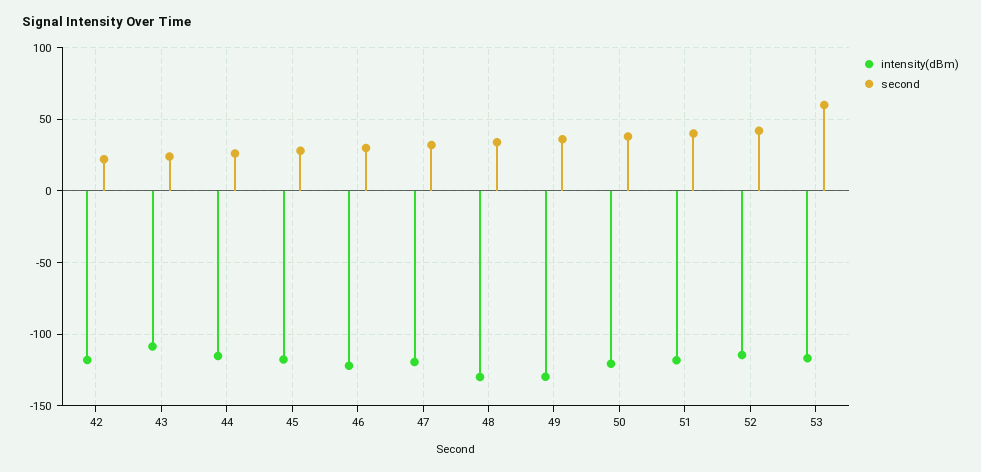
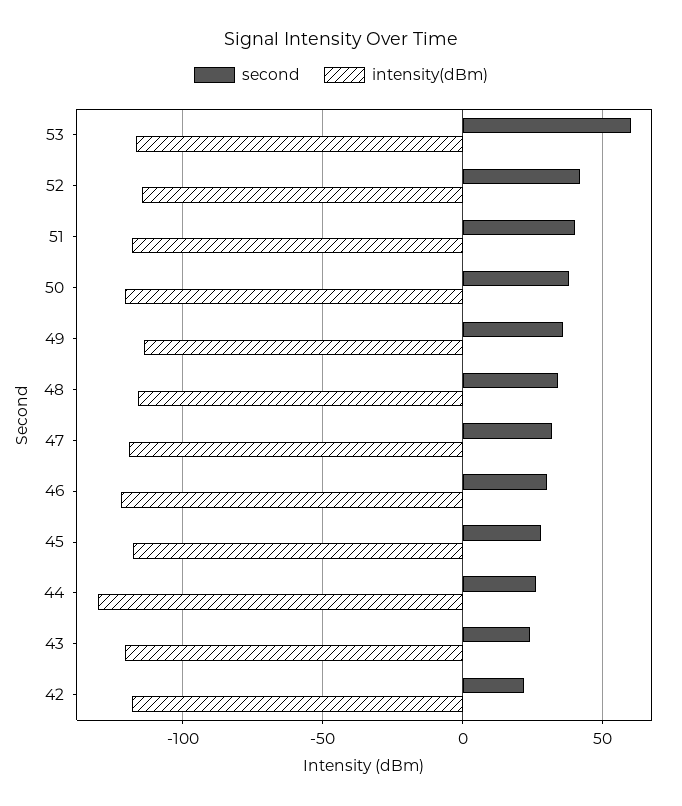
  {
    "intensity(dBm)": {
      "42": -120,
-     "43": -110,
+     "43": -120,
-     "44": -115,
+     "44": -130,
      "45": -120,
      "46": -120,
      "47": -120,
-     "48": -130,
+     "48": -115,
-     "49": -130,
+     "49": -115,
      "50": -120,
      "51": -120,
      "52": -115,
      "53": -115
    },
    "second": {
      "42": 20,
      "43": 25,
      "44": 25,
      "45": 30,
      "46": 30,
      "47": 30,
      "48": 35,
      "49": 35,
      "50": 40,
      "51": 40,
      "52": 40,
      "53": 60
    }
  }

